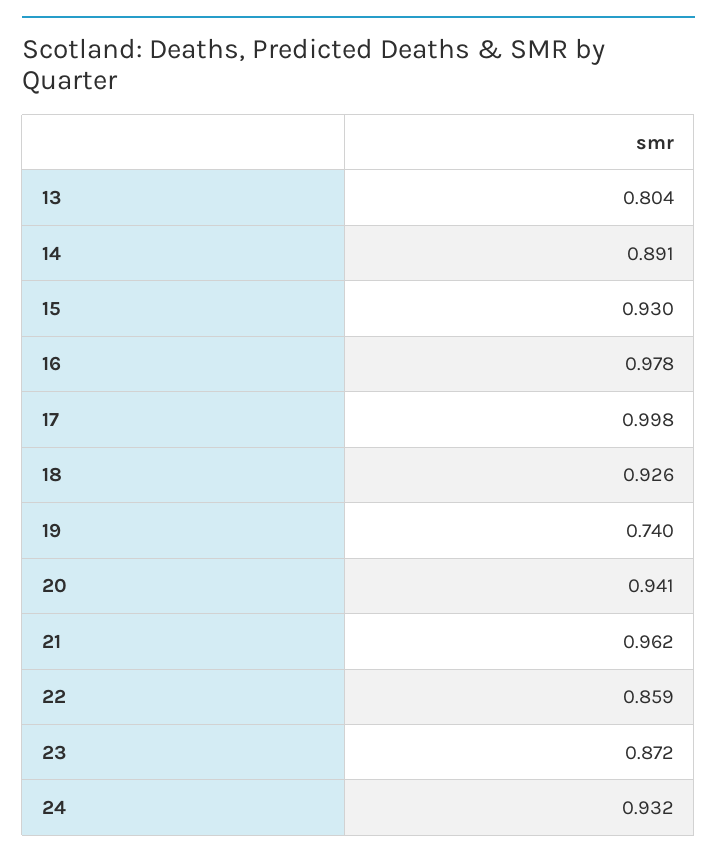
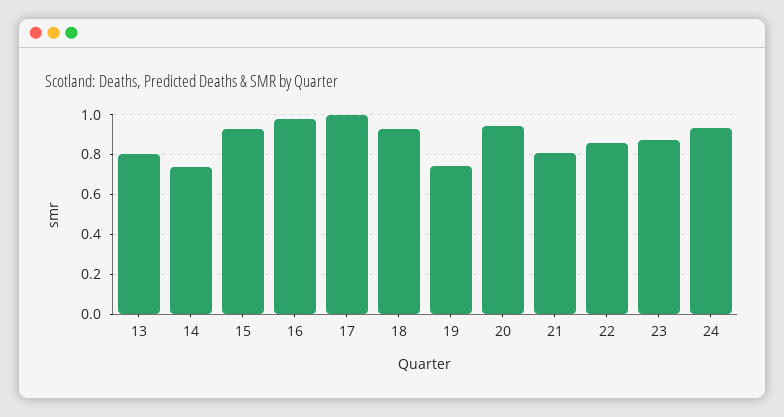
  {
    "13": 0.804,
-   "14": 0.891,
+   "14": 0.75,
    "15": 0.93,
    "16": 0.978,
    "17": 0.998,
    "18": 0.926,
    "19": 0.74,
    "20": 0.941,
-   "21": 0.962,
+   "21": 0.8,
    "22": 0.859,
    "23": 0.872,
    "24": 0.932
  }

